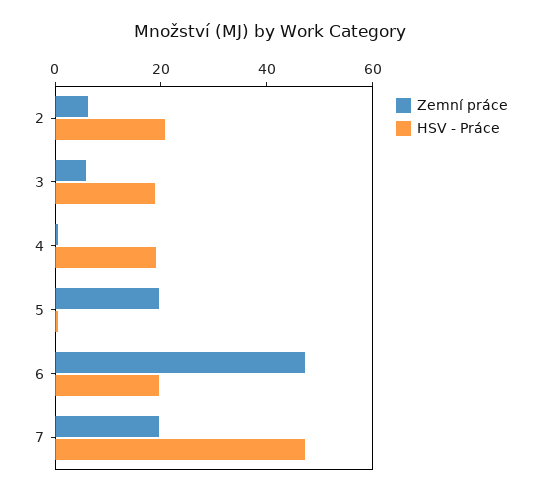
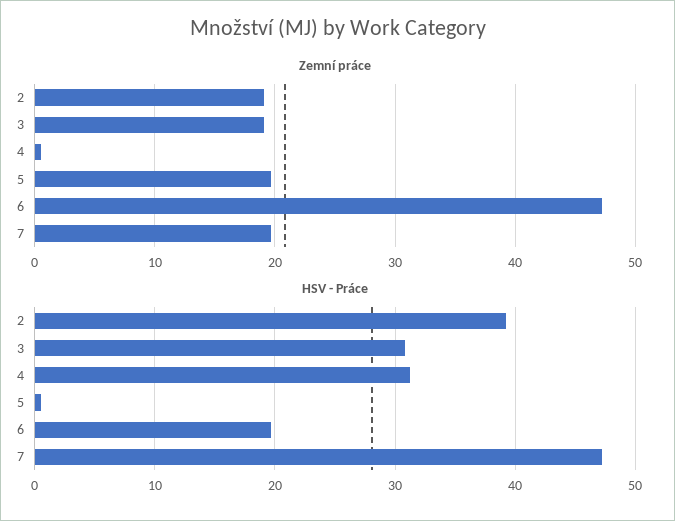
  {
    "Zemní práce": {
-     "2": 5,
+     "2": 19,
-     "3": 5,
+     "3": 19,
      "4": 1,
      "5": 20,
      "6": 47,
      "7": 20
    },
    "HSV - Práce": {
-     "2": 20,
+     "2": 39,
-     "3": 20,
+     "3": 31,
-     "4": 20,
+     "4": 31,
      "5": 1,
      "6": 20,
      "7": 47
    }
  }

